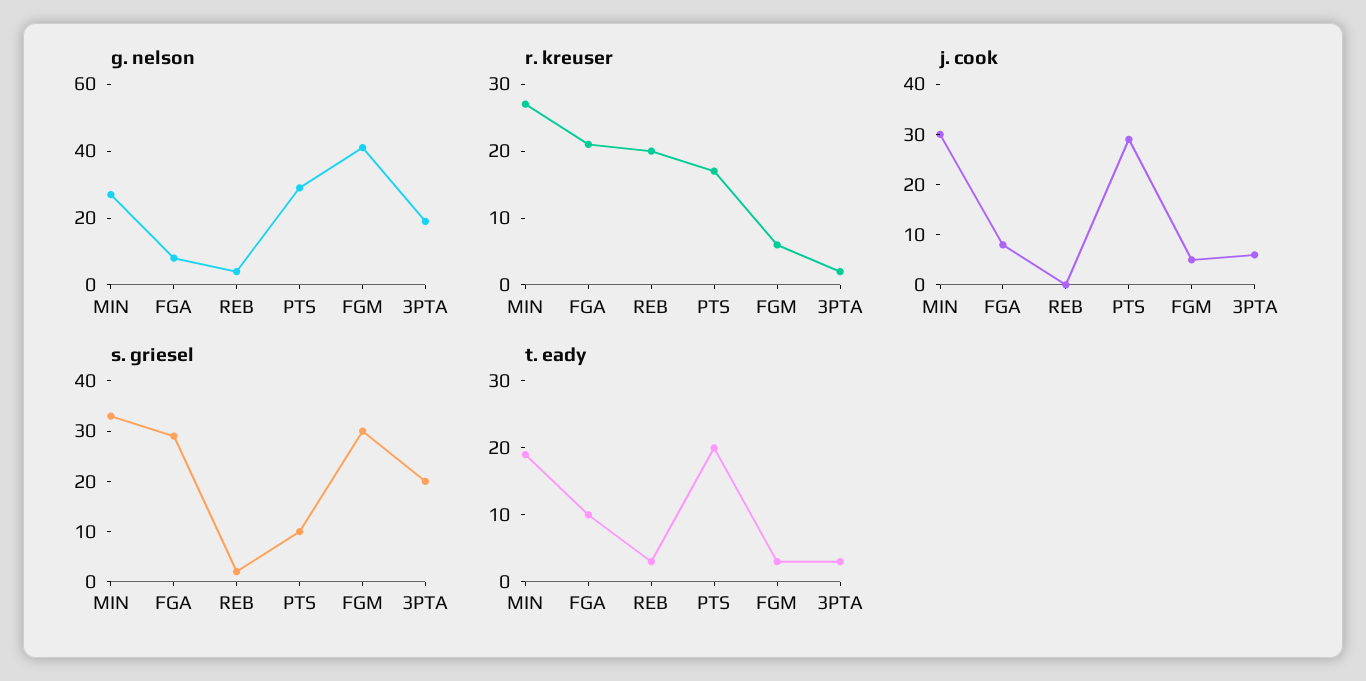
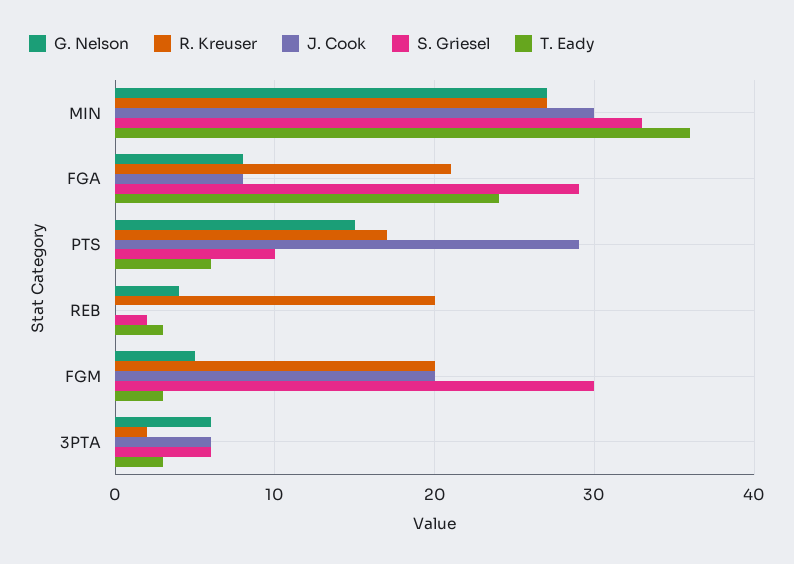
  {
    "g. nelson": {
      "MIN": 27,
      "FGA": 8,
      "REB": 4,
-     "PTS": 30,
+     "PTS": 15,
-     "FGM": 40,
+     "FGM": 5,
-     "3PTA": 20
+     "3PTA": 6
    },
    "r. kreuser": {
      "MIN": 27,
      "FGA": 21,
      "REB": 20,
      "PTS": 17,
-     "FGM": 5,
+     "FGM": 20,
      "3PTA": 2
    },
    "j. cook": {
      "MIN": 30,
      "FGA": 8,
      "REB": 0,
      "PTS": 29,
-     "FGM": 5,
+     "FGM": 20,
      "3PTA": 6
    },
    "s. griesel": {
      "MIN": 33,
      "FGA": 29,
      "REB": 2,
      "PTS": 10,
      "FGM": 30,
-     "3PTA": 20
+     "3PTA": 6
    },
    "t. eady": {
-     "MIN": 20,
+     "MIN": 36,
-     "FGA": 10,
+     "FGA": 24,
      "REB": 3,
-     "PTS": 20,
+     "PTS": 6,
      "FGM": 3,
      "3PTA": 3
    }
  }

